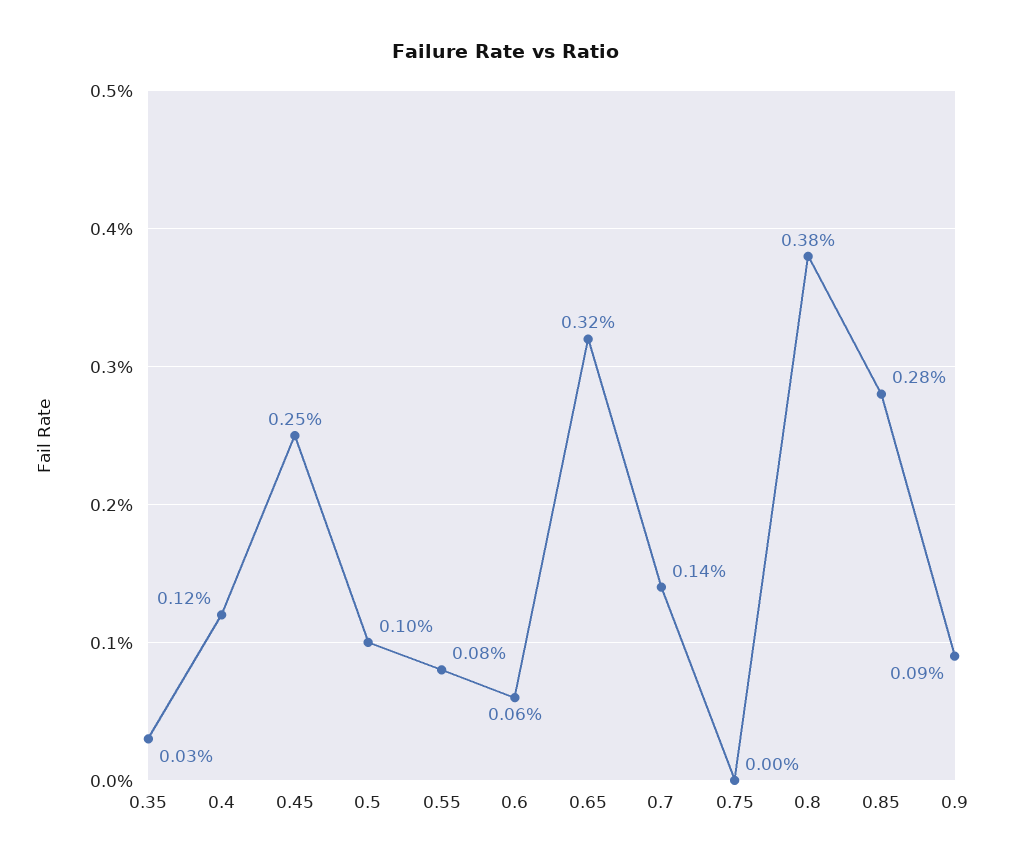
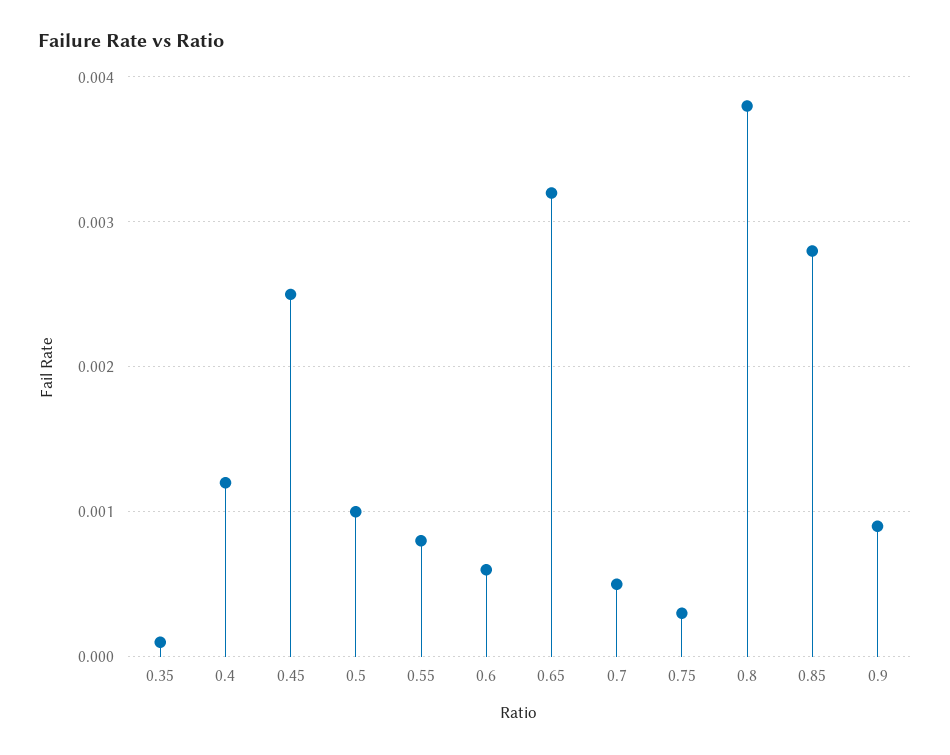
  {
-   "0.35": 0.0003,
+   "0.35": 0.0001,
    "0.4": 0.0012,
    "0.45": 0.0025,
    "0.5": 0.001,
    "0.55": 0.0008,
    "0.6": 0.0006,
    "0.65": 0.0032,
-   "0.7": 0.0014,
+   "0.7": 0.0005,
-   "0.75": 0,
+   "0.75": 0.0003,
    "0.8": 0.0038,
    "0.85": 0.0028,
    "0.9": 0.0009
  }

